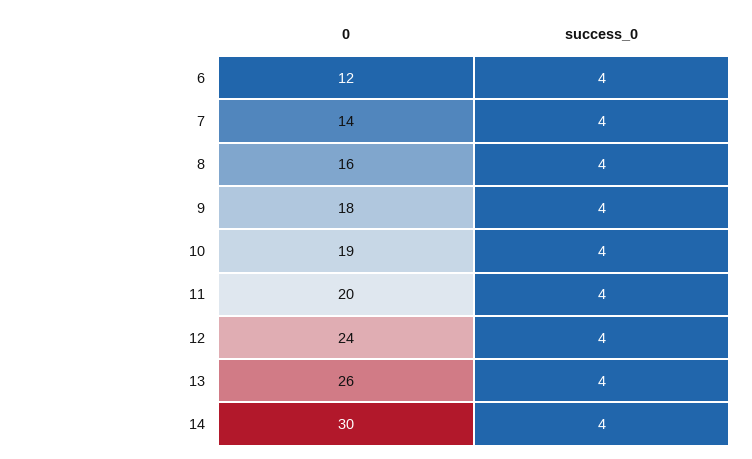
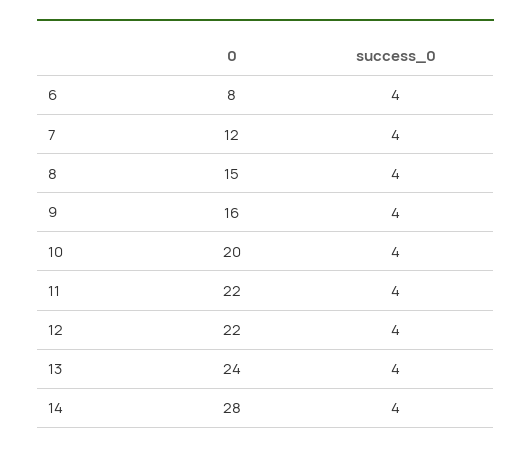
  {
    "0": {
-     "6": 12,
+     "6": 8,
-     "7": 14,
+     "7": 12,
-     "8": 16,
+     "8": 15,
-     "9": 18,
+     "9": 16,
-     "10": 19,
+     "10": 20,
-     "11": 20,
+     "11": 22,
-     "12": 24,
+     "12": 22,
-     "13": 26,
+     "13": 24,
-     "14": 30
+     "14": 28
    },
    "success_0": {
      "6": 4,
      "7": 4,
      "8": 4,
      "9": 4,
      "10": 4,
      "11": 4,
      "12": 4,
      "13": 4,
      "14": 4
    }
  }

